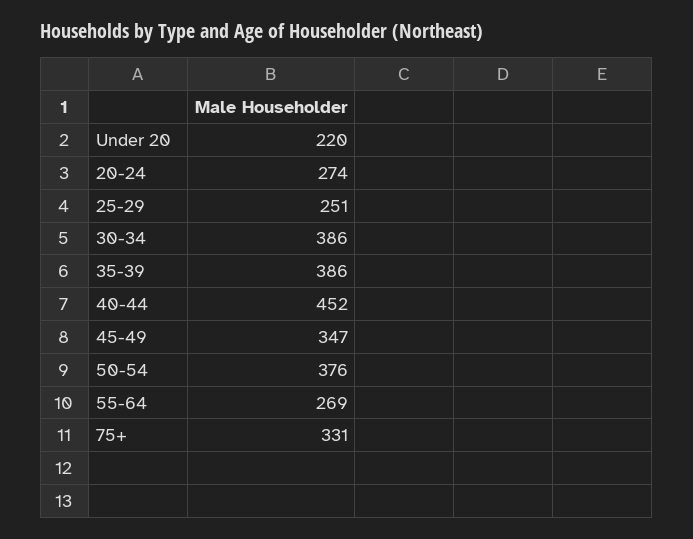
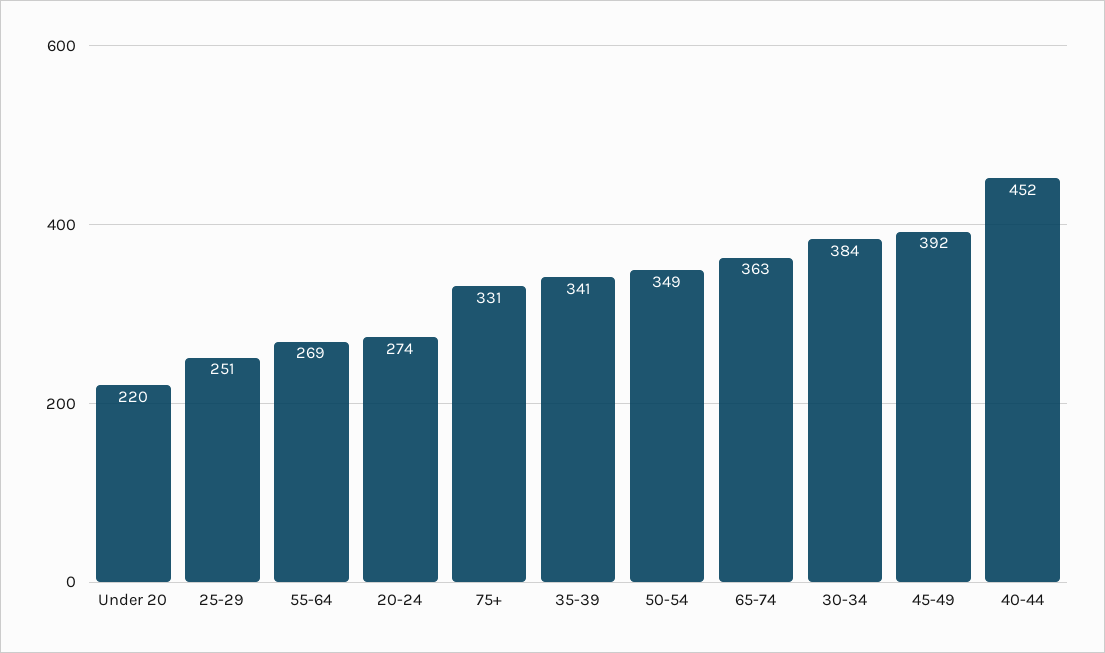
  {
    "Under 20": 220,
    "20-24": 274,
    "25-29": 251,
-   "30-34": 386,
+   "30-34": 384,
-   "35-39": 386,
+   "35-39": 341,
    "40-44": 452,
-   "45-49": 347,
+   "45-49": 392,
-   "50-54": 376,
+   "50-54": 349,
    "55-64": 269,
-   "75+": 331
+   "75+": 331,
+   "65-74": 363
  }

